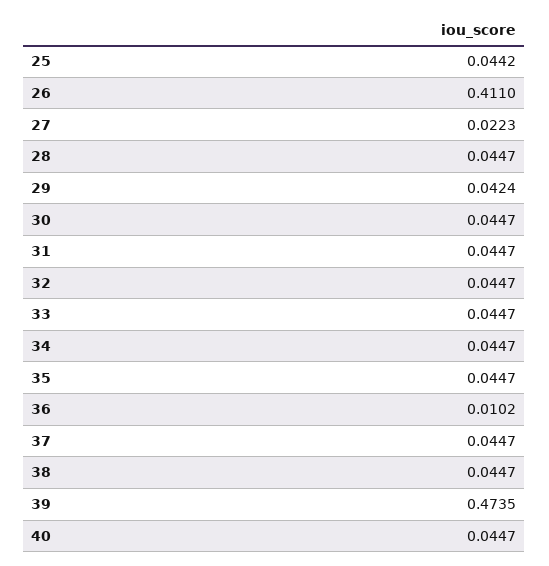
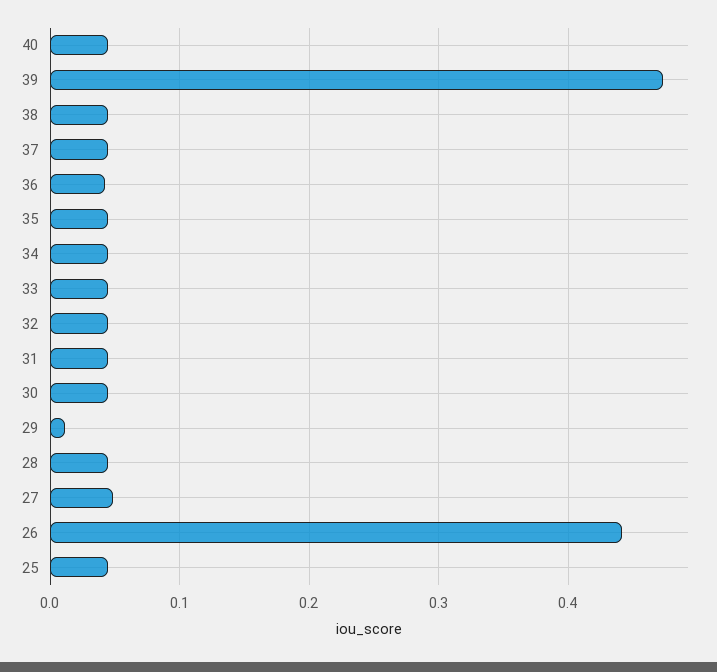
  {
    "25": 0.0442,
-   "26": 0.411,
+   "26": 0.44,
-   "27": 0.0223,
+   "27": 0.05,
    "28": 0.0447,
-   "29": 0.0424,
+   "29": 0.01,
    "30": 0.0447,
    "31": 0.0447,
    "32": 0.0447,
    "33": 0.0447,
    "34": 0.0447,
    "35": 0.0447,
-   "36": 0.0102,
+   "36": 0.04,
    "37": 0.0447,
    "38": 0.0447,
    "39": 0.4735,
    "40": 0.0447
  }

